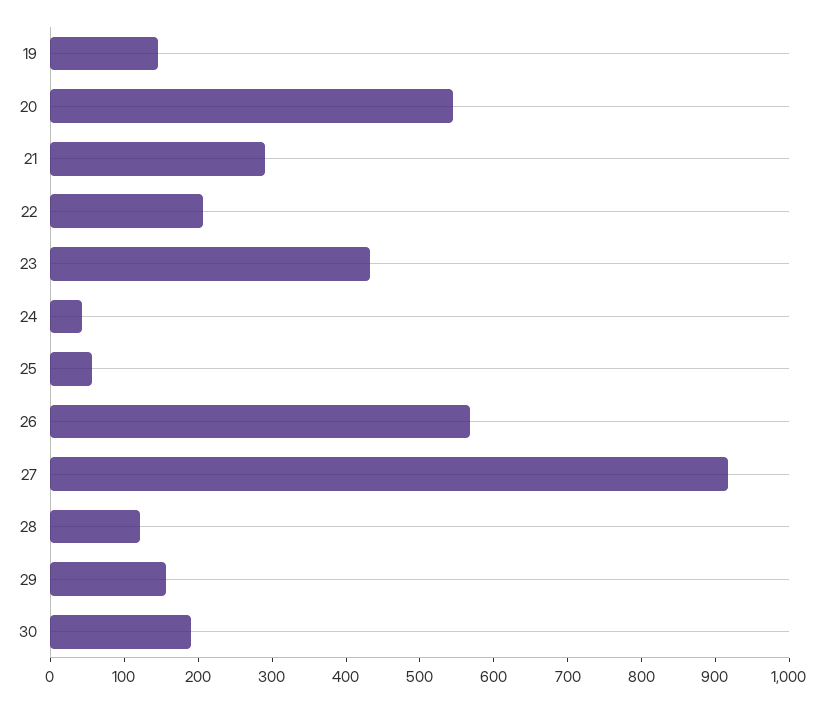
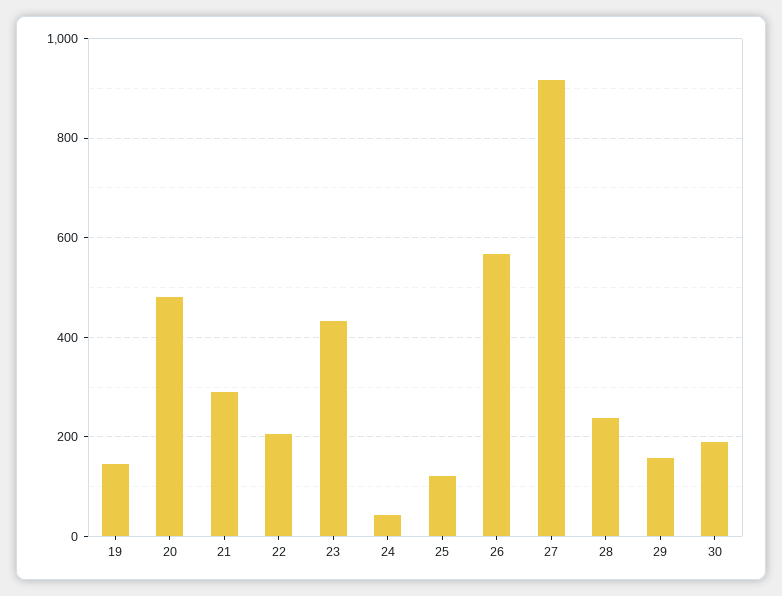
  {
    "19": 140,
-   "20": 540,
+   "20": 480,
    "21": 300,
    "22": 200,
    "23": 440,
    "24": 40,
-   "25": 60,
+   "25": 120,
    "26": 560,
    "27": 920,
-   "28": 120,
+   "28": 240,
    "29": 160,
    "30": 200
  }

